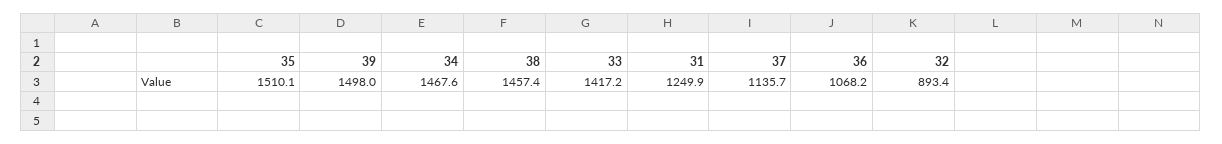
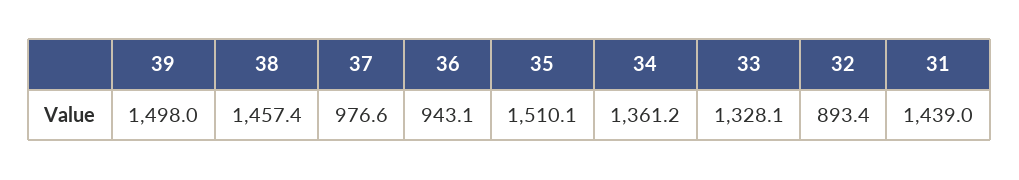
  {
    "35": 1510.1,
    "39": 1498,
-   "34": 1467.6,
+   "34": 1361.2,
    "38": 1457.4,
-   "33": 1417.2,
+   "33": 1328.1,
-   "31": 1249.9,
+   "31": 1439,
-   "37": 1135.7,
+   "37": 976.6,
-   "36": 1068.2,
+   "36": 943.1,
    "32": 893.4
  }

